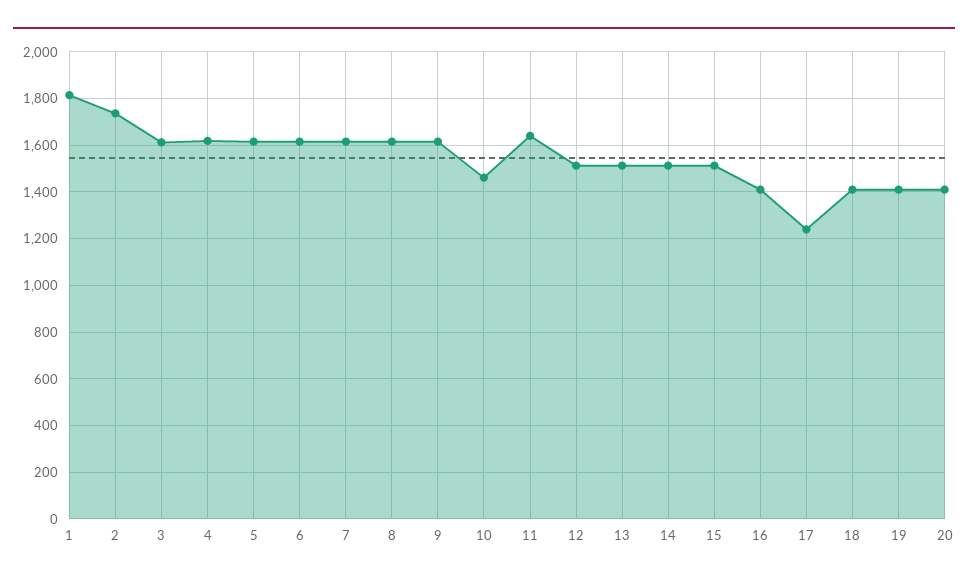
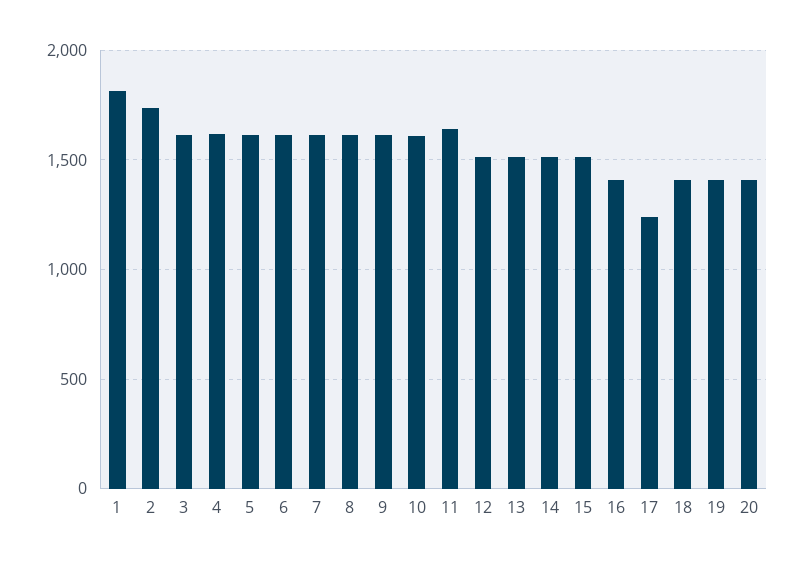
  {
    "1": 1800,
    "2": 1750,
    "3": 1600,
    "4": 1600,
    "5": 1600,
    "6": 1600,
    "7": 1600,
    "8": 1600,
    "9": 1600,
-   "10": 1450,
+   "10": 1600,
    "11": 1650,
    "12": 1500,
    "13": 1500,
    "14": 1500,
    "15": 1500,
    "16": 1400,
    "17": 1250,
    "18": 1400,
    "19": 1400,
    "20": 1400
  }

